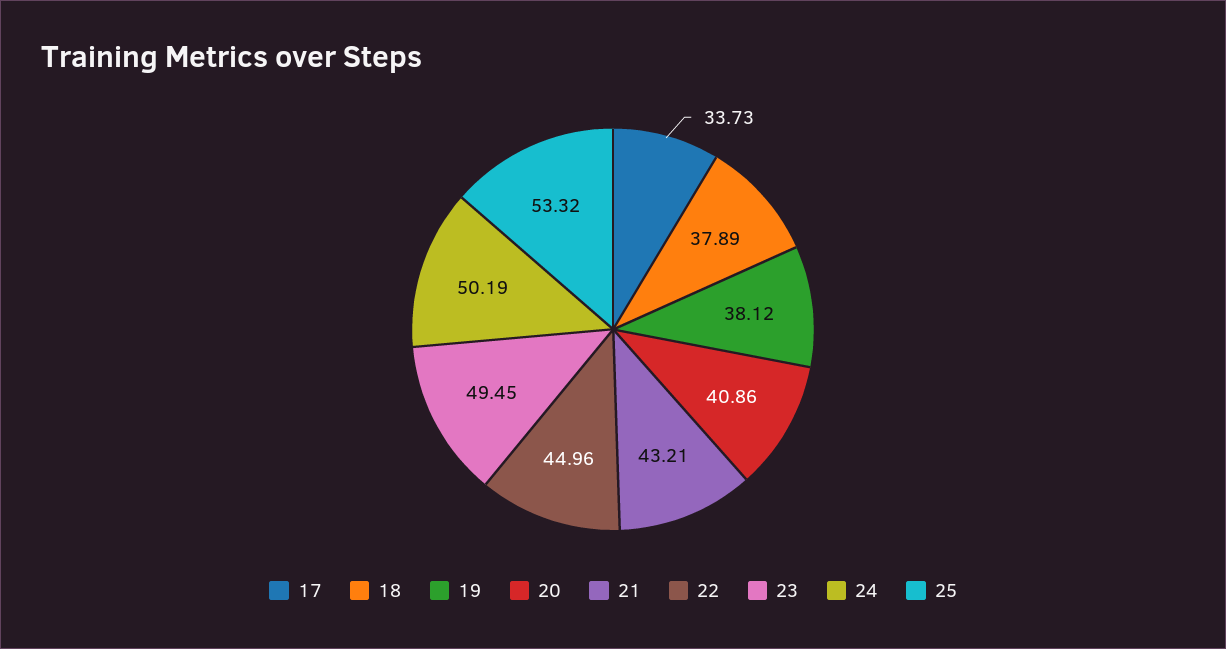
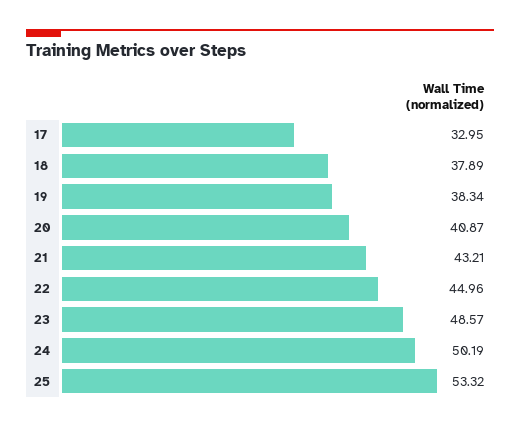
  {
-   "17": 33.73,
+   "17": 32.95,
    "18": 37.89,
-   "19": 38.12,
+   "19": 38.34,
-   "20": 40.86,
+   "20": 40.87,
    "21": 43.21,
    "22": 44.96,
-   "23": 49.45,
+   "23": 48.57,
    "24": 50.19,
    "25": 53.32
  }

